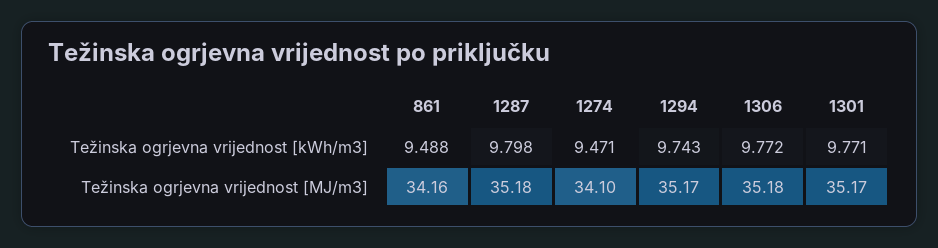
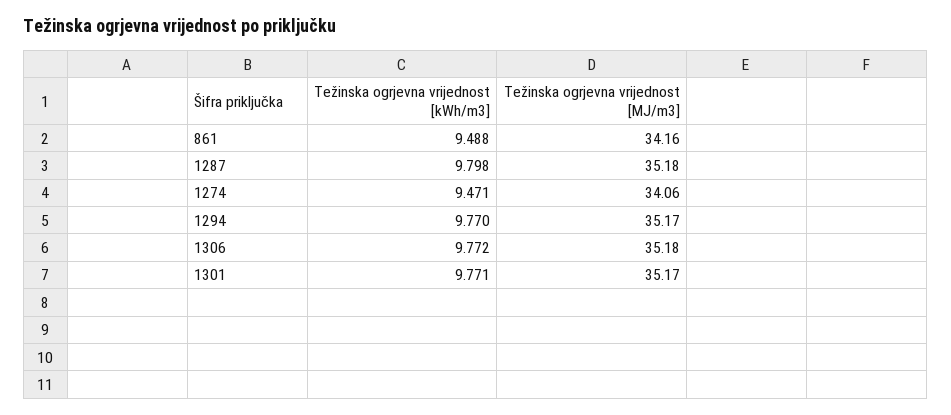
  {
    "861": {
      "Težinska ogrjevna vrijednost [kWh/m3]": 9.488,
      "Težinska ogrjevna vrijednost [MJ/m3]": 34.16
    },
    "1287": {
      "Težinska ogrjevna vrijednost [kWh/m3]": 9.798,
      "Težinska ogrjevna vrijednost [MJ/m3]": 35.18
    },
    "1274": {
      "Težinska ogrjevna vrijednost [kWh/m3]": 9.471,
-     "Težinska ogrjevna vrijednost [MJ/m3]": 34.1
+     "Težinska ogrjevna vrijednost [MJ/m3]": 34.06
    },
    "1294": {
-     "Težinska ogrjevna vrijednost [kWh/m3]": 9.743,
+     "Težinska ogrjevna vrijednost [kWh/m3]": 9.77,
      "Težinska ogrjevna vrijednost [MJ/m3]": 35.17
    },
    "1306": {
      "Težinska ogrjevna vrijednost [kWh/m3]": 9.772,
      "Težinska ogrjevna vrijednost [MJ/m3]": 35.18
    },
    "1301": {
      "Težinska ogrjevna vrijednost [kWh/m3]": 9.771,
      "Težinska ogrjevna vrijednost [MJ/m3]": 35.17
    }
  }

